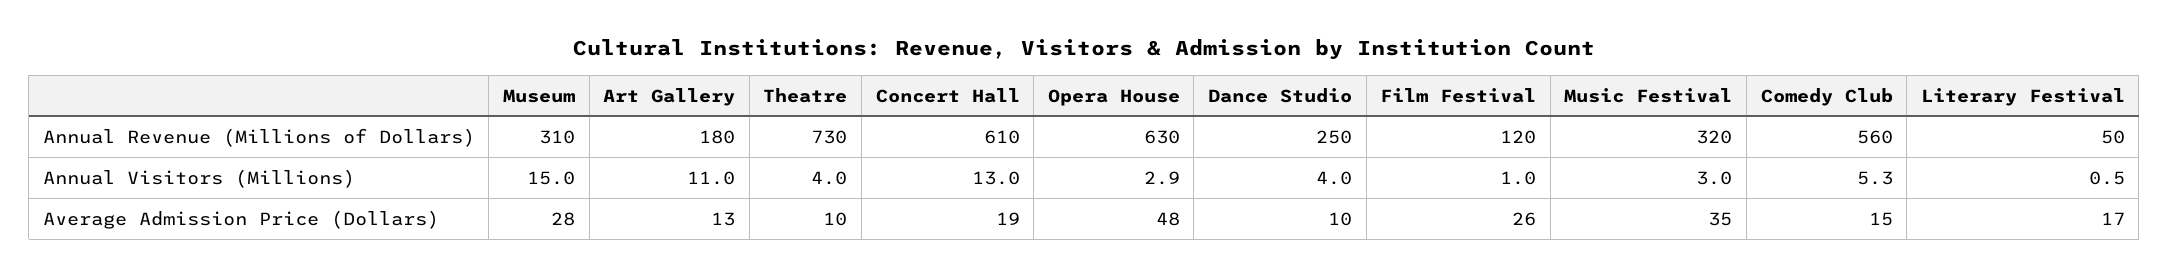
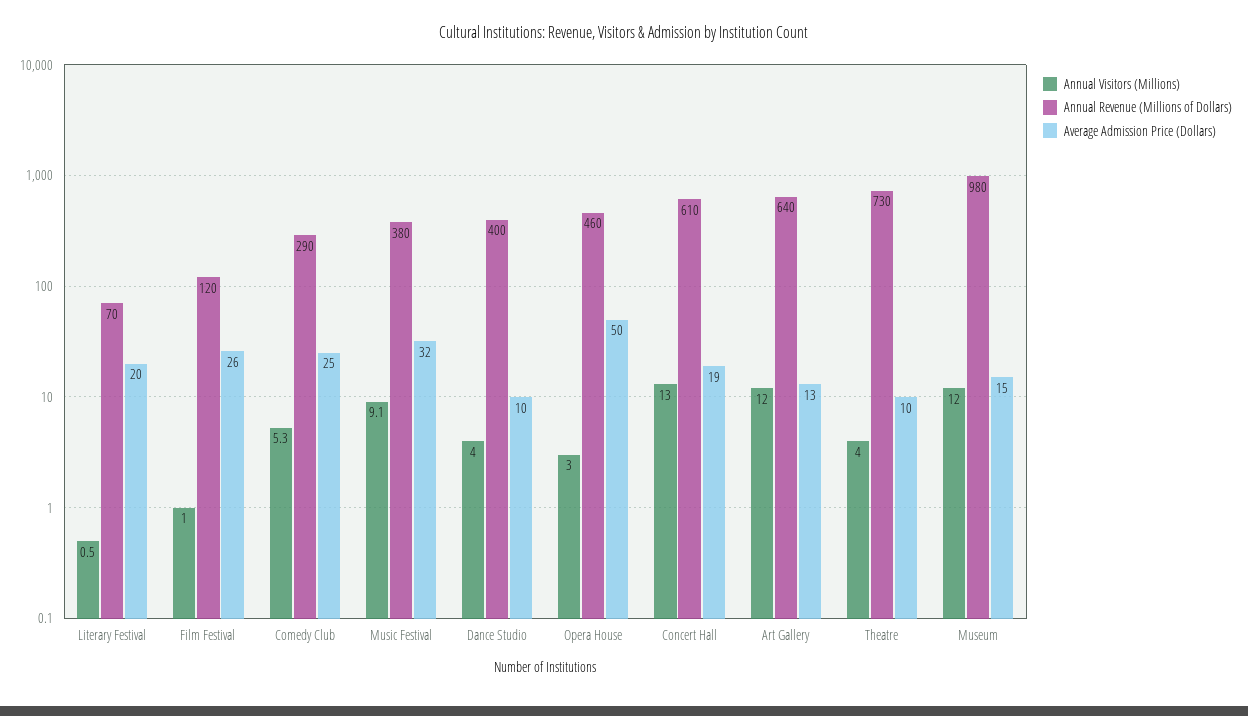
  {
    "Annual Revenue (Millions of Dollars)": {
-     "Museum": 310,
+     "Museum": 980,
-     "Art Gallery": 180,
+     "Art Gallery": 640,
      "Theatre": 730,
      "Concert Hall": 610,
-     "Opera House": 630,
+     "Opera House": 460,
-     "Dance Studio": 250,
+     "Dance Studio": 400,
      "Film Festival": 120,
-     "Music Festival": 320,
+     "Music Festival": 380,
-     "Comedy Club": 560,
+     "Comedy Club": 290,
-     "Literary Festival": 50
+     "Literary Festival": 70
    },
    "Annual Visitors (Millions)": {
-     "Museum": 15,
+     "Museum": 12,
-     "Art Gallery": 11,
+     "Art Gallery": 12,
      "Theatre": 4,
      "Concert Hall": 13,
-     "Opera House": 2.9,
+     "Opera House": 3,
      "Dance Studio": 4,
      "Film Festival": 1,
-     "Music Festival": 3,
+     "Music Festival": 9.1,
      "Comedy Club": 5.3,
      "Literary Festival": 0.5
    },
    "Average Admission Price (Dollars)": {
-     "Museum": 28,
+     "Museum": 15,
      "Art Gallery": 13,
      "Theatre": 10,
      "Concert Hall": 19,
-     "Opera House": 48,
+     "Opera House": 50,
      "Dance Studio": 10,
      "Film Festival": 26,
-     "Music Festival": 35,
+     "Music Festival": 32,
-     "Comedy Club": 15,
+     "Comedy Club": 25,
-     "Literary Festival": 17
+     "Literary Festival": 20
    }
  }

